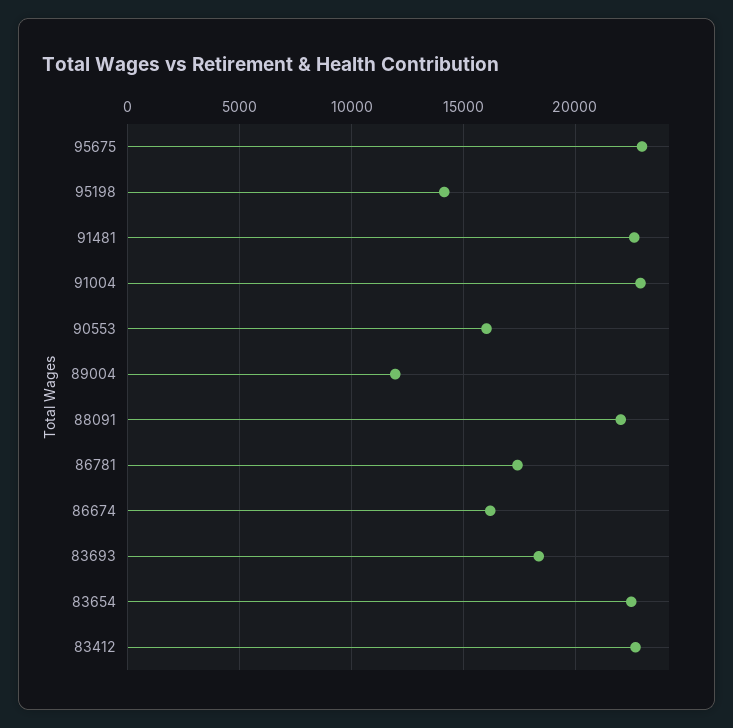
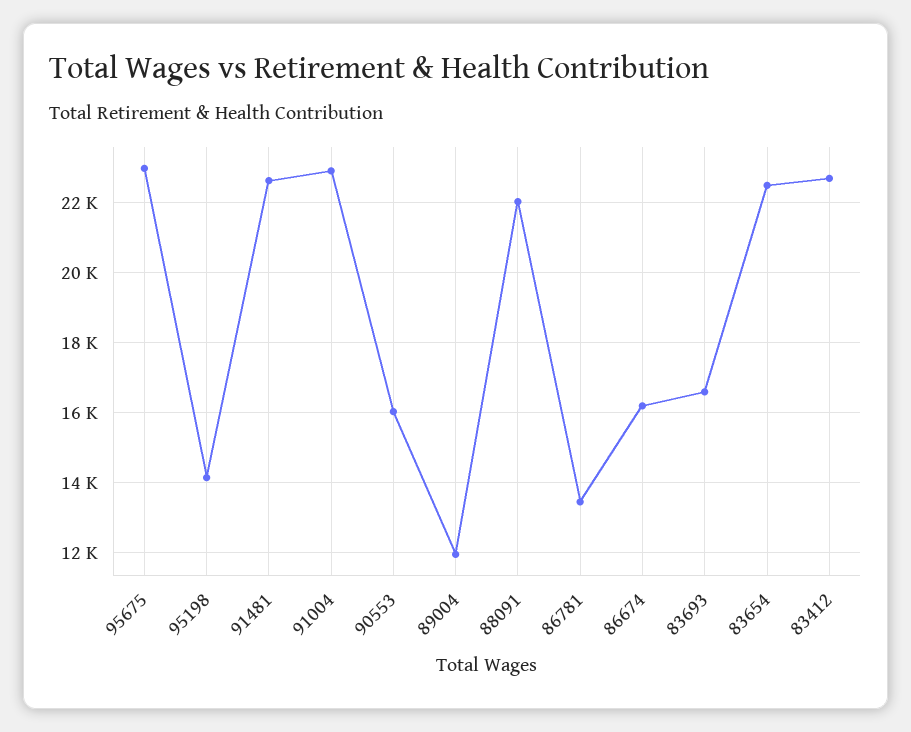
  {
    "95675": 23000,
    "95198": 14200,
    "91481": 22600,
    "91004": 23000,
    "90553": 16000,
    "89004": 12000,
    "88091": 22000,
-   "86781": 17500,
+   "86781": 13400,
    "86674": 16200,
-   "83693": 18500,
+   "83693": 16600,
    "83654": 22400,
    "83412": 22600
  }

